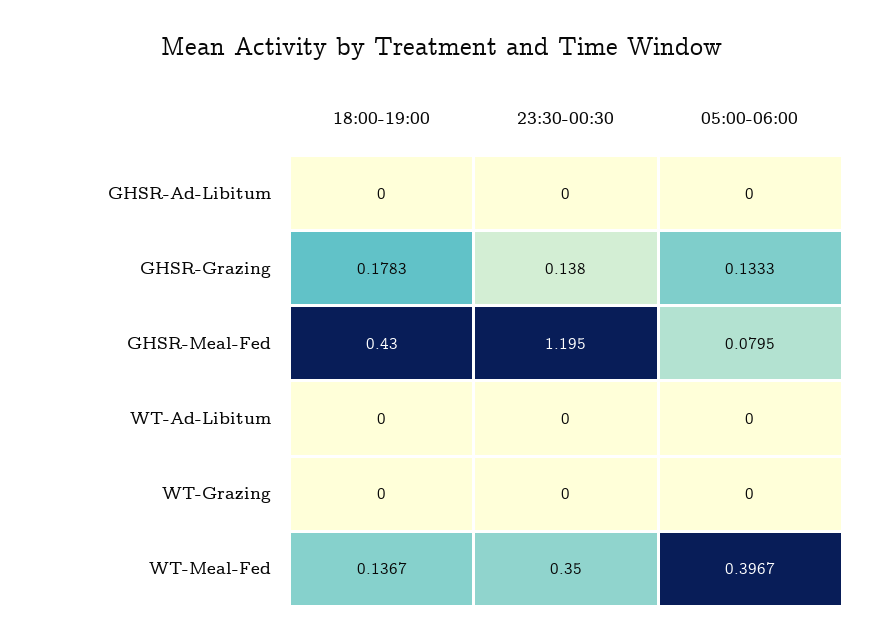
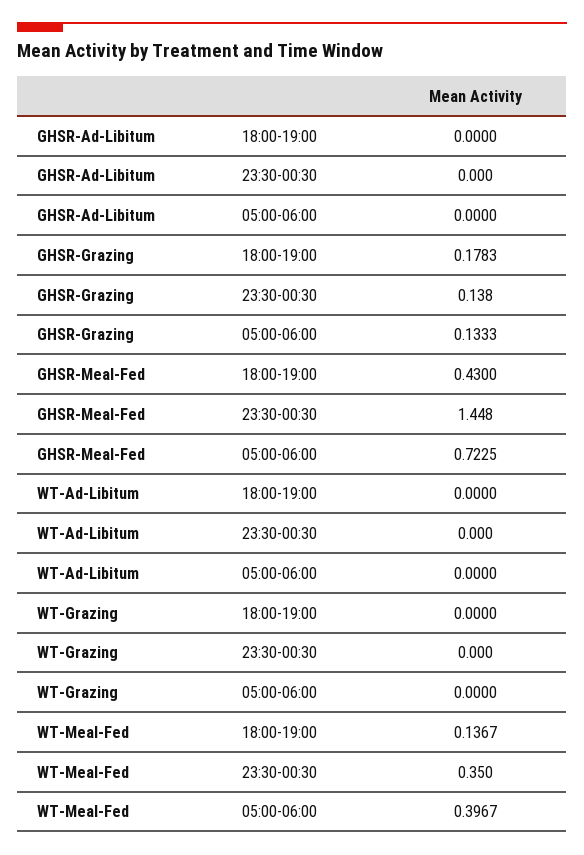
  {
    "18:00-19:00": {
      "GHSR-Ad-Libitum": 0,
      "GHSR-Grazing": 0.1783,
      "GHSR-Meal-Fed": 0.43,
      "WT-Ad-Libitum": 0,
      "WT-Grazing": 0,
      "WT-Meal-Fed": 0.1367
    },
    "23:30-00:30": {
      "GHSR-Ad-Libitum": 0,
      "GHSR-Grazing": 0.138,
-     "GHSR-Meal-Fed": 1.195,
+     "GHSR-Meal-Fed": 1.448,
      "WT-Ad-Libitum": 0,
      "WT-Grazing": 0,
      "WT-Meal-Fed": 0.35
    },
    "05:00-06:00": {
      "GHSR-Ad-Libitum": 0,
      "GHSR-Grazing": 0.1333,
-     "GHSR-Meal-Fed": 0.0795,
+     "GHSR-Meal-Fed": 0.7225,
      "WT-Ad-Libitum": 0,
      "WT-Grazing": 0,
      "WT-Meal-Fed": 0.3967
    }
  }

